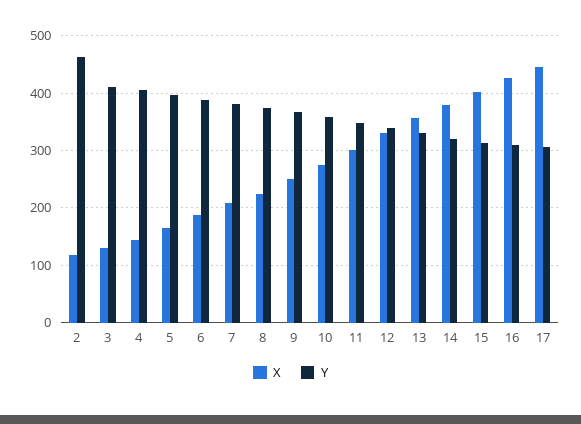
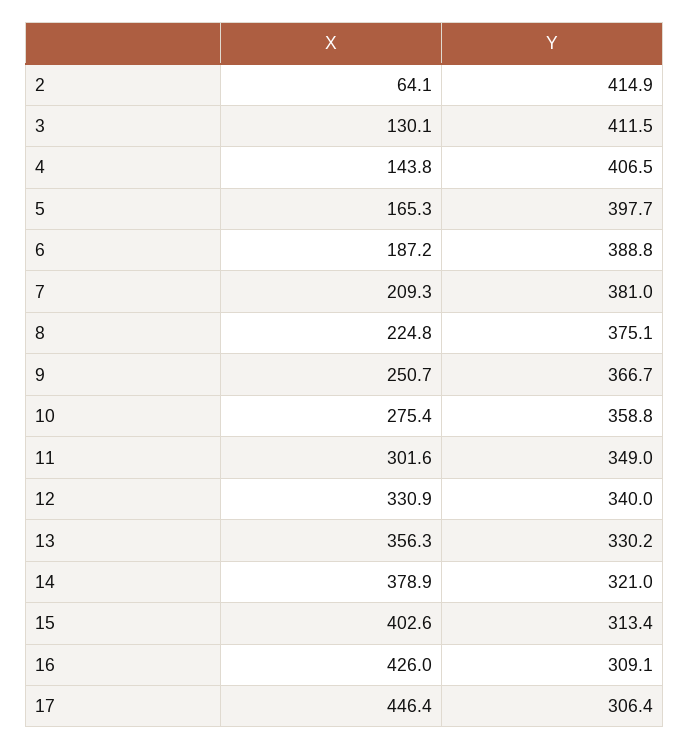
  {
    "X": {
-     "2": 120,
+     "2": 64.1,
      "3": 130.1,
      "4": 143.8,
      "5": 165.3,
      "6": 187.2,
      "7": 209.3,
      "8": 224.8,
      "9": 250.7,
      "10": 275.4,
      "11": 301.6,
      "12": 330.9,
      "13": 356.3,
      "14": 378.9,
      "15": 402.6,
      "16": 426,
      "17": 446.4
    },
    "Y": {
-     "2": 460,
+     "2": 414.9,
      "3": 411.5,
      "4": 406.5,
      "5": 397.7,
      "6": 388.8,
      "7": 381,
      "8": 375.1,
      "9": 366.7,
      "10": 358.8,
      "11": 349,
      "12": 340,
      "13": 330.2,
      "14": 321,
      "15": 313.4,
      "16": 309.1,
      "17": 306.4
    }
  }

